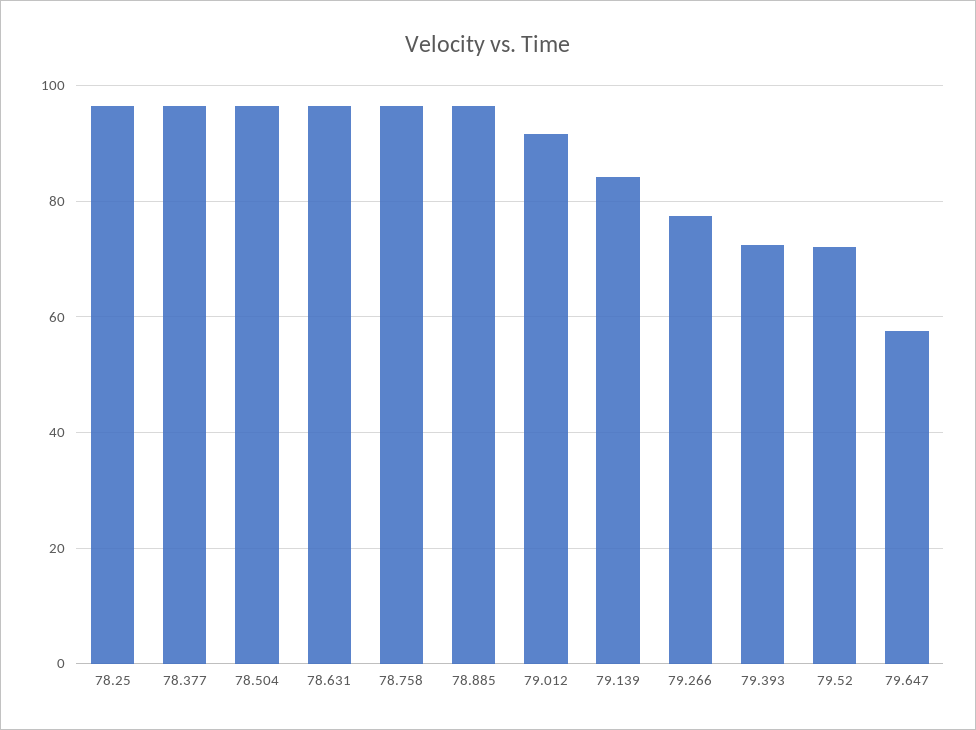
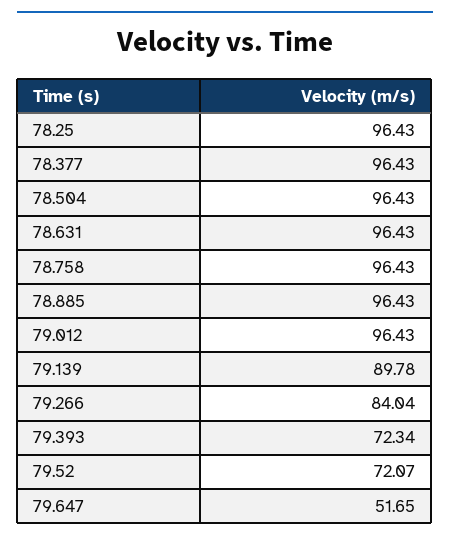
  {
    "78.25": 96.43,
    "78.377": 96.43,
    "78.504": 96.43,
    "78.631": 96.43,
    "78.758": 96.43,
    "78.885": 96.43,
-   "79.012": 92,
+   "79.012": 96.43,
-   "79.139": 84,
+   "79.139": 89.78,
-   "79.266": 78,
+   "79.266": 84.04,
    "79.393": 72.34,
    "79.52": 72.07,
-   "79.647": 58
+   "79.647": 51.65
  }

